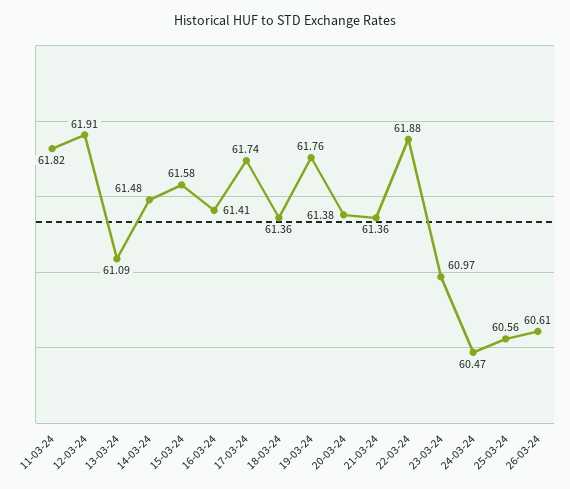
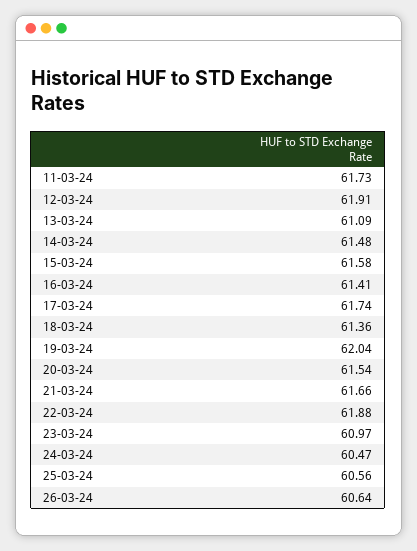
  {
-   "11-03-24": 61.82,
+   "11-03-24": 61.73,
    "12-03-24": 61.91,
    "13-03-24": 61.09,
    "14-03-24": 61.48,
    "15-03-24": 61.58,
    "16-03-24": 61.41,
    "17-03-24": 61.74,
    "18-03-24": 61.36,
-   "19-03-24": 61.76,
+   "19-03-24": 62.04,
-   "20-03-24": 61.38,
+   "20-03-24": 61.54,
-   "21-03-24": 61.36,
+   "21-03-24": 61.66,
    "22-03-24": 61.88,
    "23-03-24": 60.97,
    "24-03-24": 60.47,
    "25-03-24": 60.56,
-   "26-03-24": 60.61
+   "26-03-24": 60.64
  }

